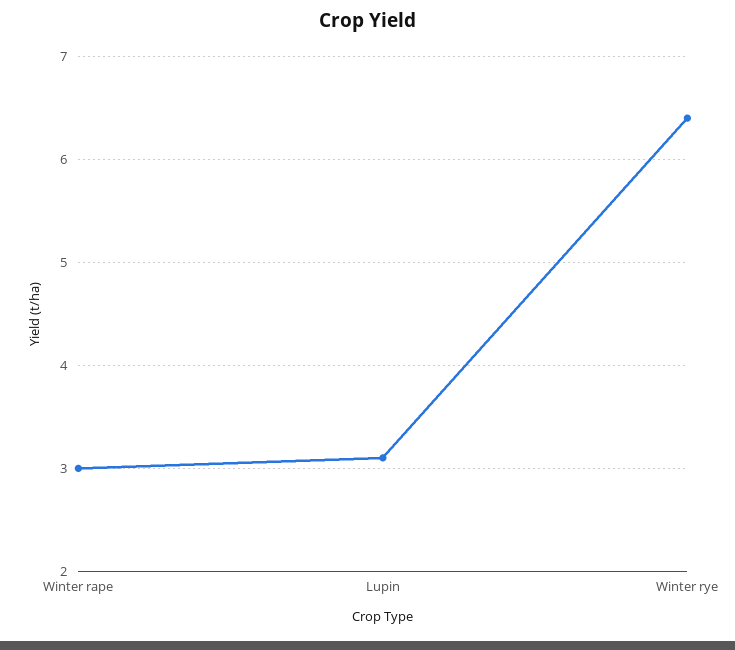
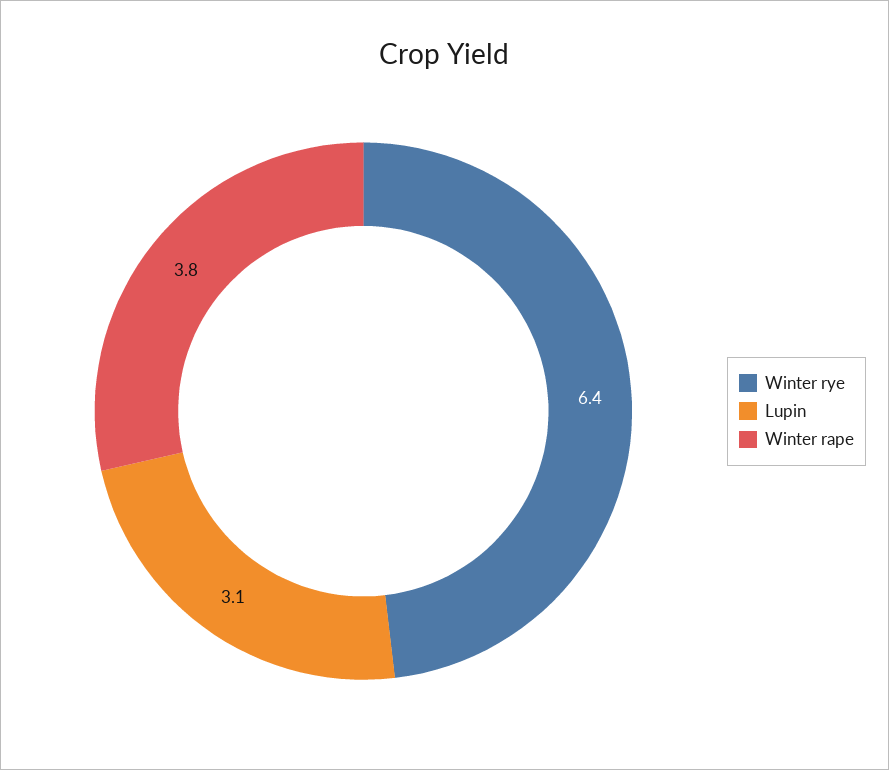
  {
-   "Winter rape": 3,
+   "Winter rape": 3.8,
    "Lupin": 3.1,
    "Winter rye": 6.4
  }

